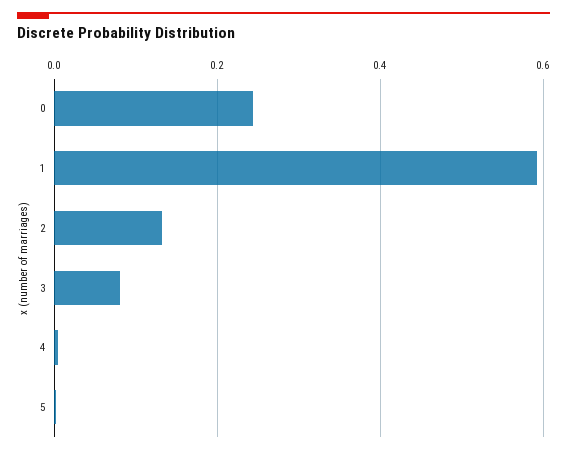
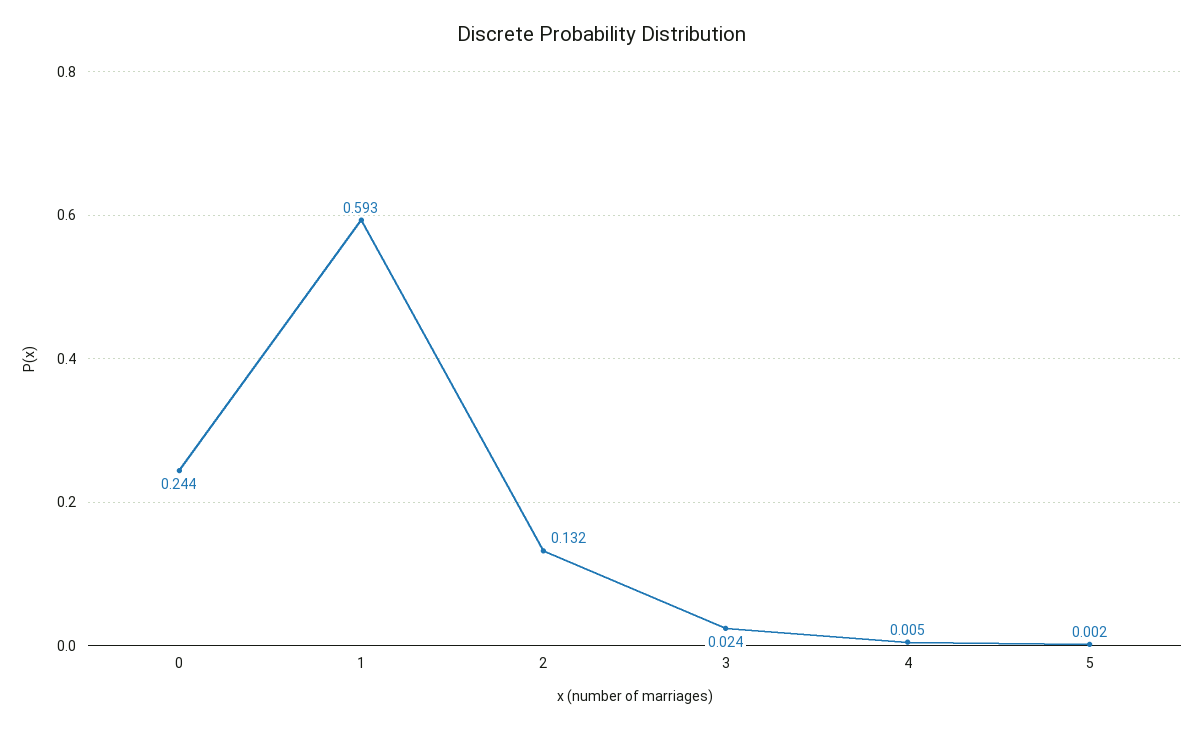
  {
    "0": 0.244,
    "1": 0.593,
    "2": 0.132,
-   "3": 0.08,
+   "3": 0.024,
    "4": 0.005,
    "5": 0.002
  }

